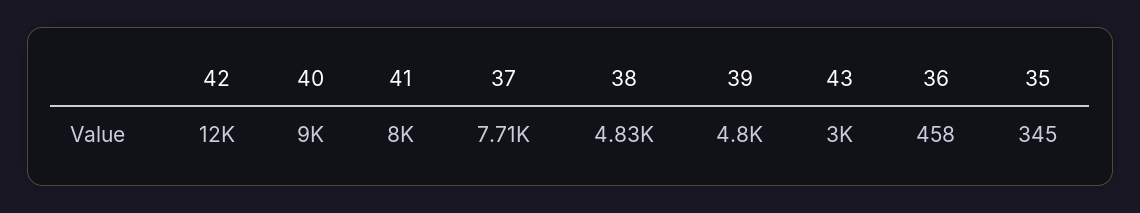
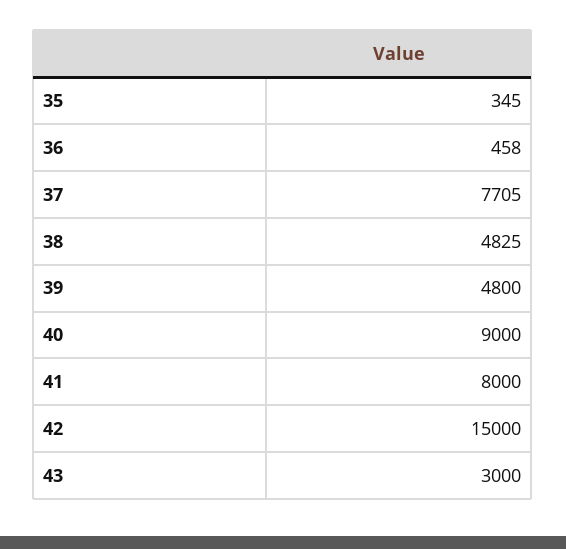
  {
-   "42": 12000,
+   "42": 15000,
    "40": 9000,
    "41": 8000,
    "37": 7705,
    "38": 4825,
    "39": 4800,
    "43": 3000,
    "36": 458,
    "35": 345
  }

